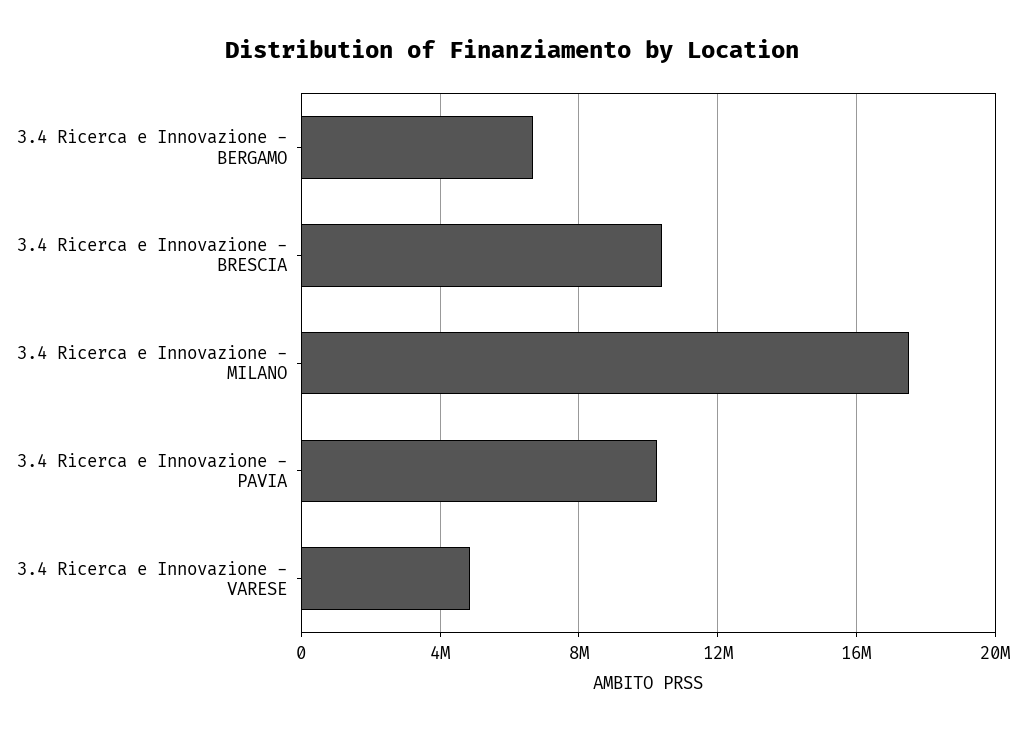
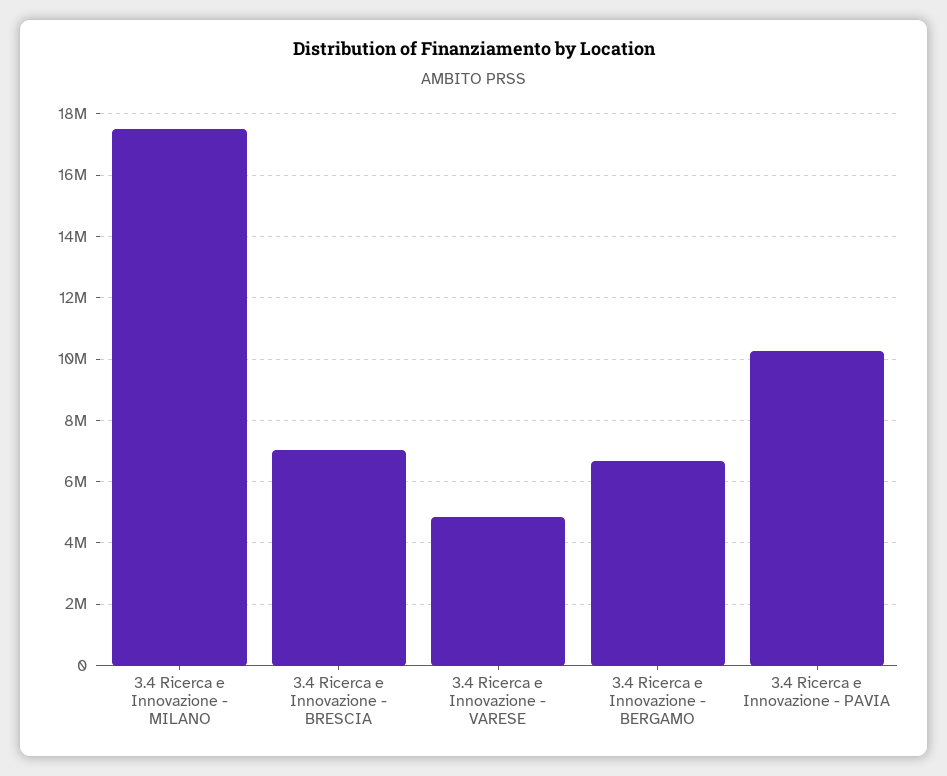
  {
    "3.4 Ricerca e Innovazione - BERGAMO": 6600000,
-   "3.4 Ricerca e Innovazione - BRESCIA": 10500000,
+   "3.4 Ricerca e Innovazione - BRESCIA": 7000000,
    "3.4 Ricerca e Innovazione - MILANO": 17600000,
    "3.4 Ricerca e Innovazione - PAVIA": 10200000,
    "3.4 Ricerca e Innovazione - VARESE": 4800000
  }

